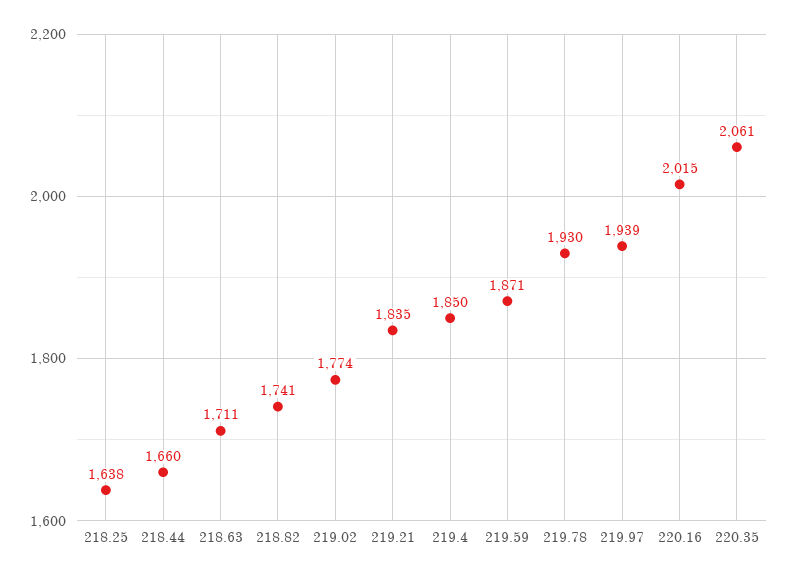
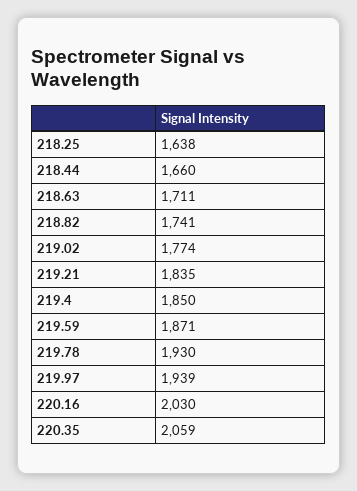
  {
    "218.25": 1638,
    "218.44": 1660,
    "218.63": 1711,
    "218.82": 1741,
    "219.02": 1774,
    "219.21": 1835,
    "219.4": 1850,
    "219.59": 1871,
    "219.78": 1930,
    "219.97": 1939,
-   "220.16": 2015,
+   "220.16": 2030,
-   "220.35": 2061
+   "220.35": 2059
  }

